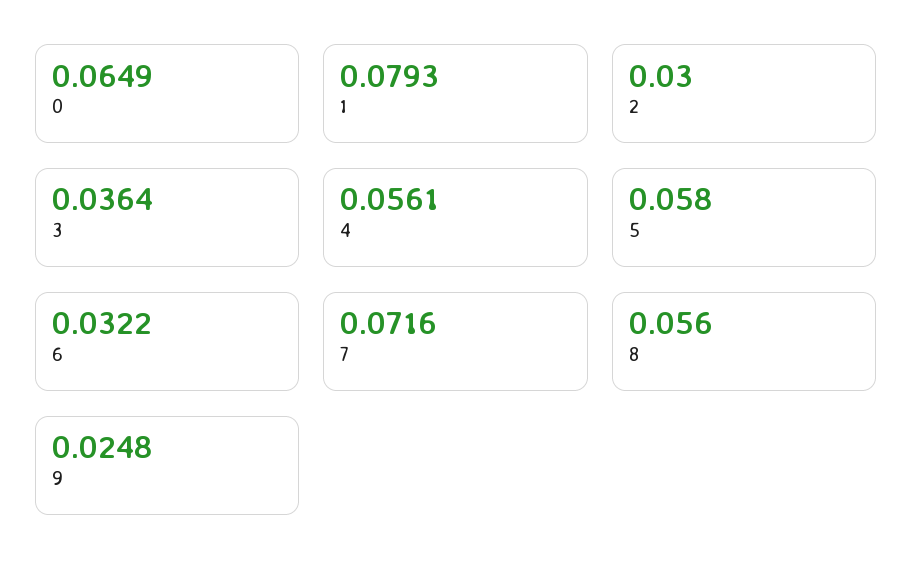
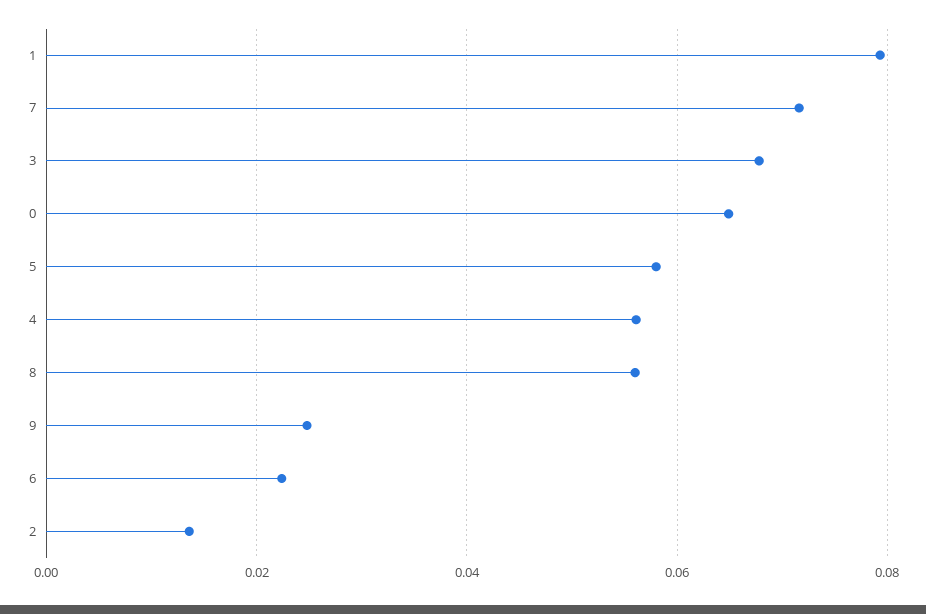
  {
    "0": 0.0649,
    "1": 0.0793,
-   "2": 0.03,
+   "2": 0.014,
-   "3": 0.0364,
+   "3": 0.068,
    "4": 0.0561,
    "5": 0.058,
-   "6": 0.0322,
+   "6": 0.022,
    "7": 0.0716,
    "8": 0.056,
    "9": 0.0248
  }

